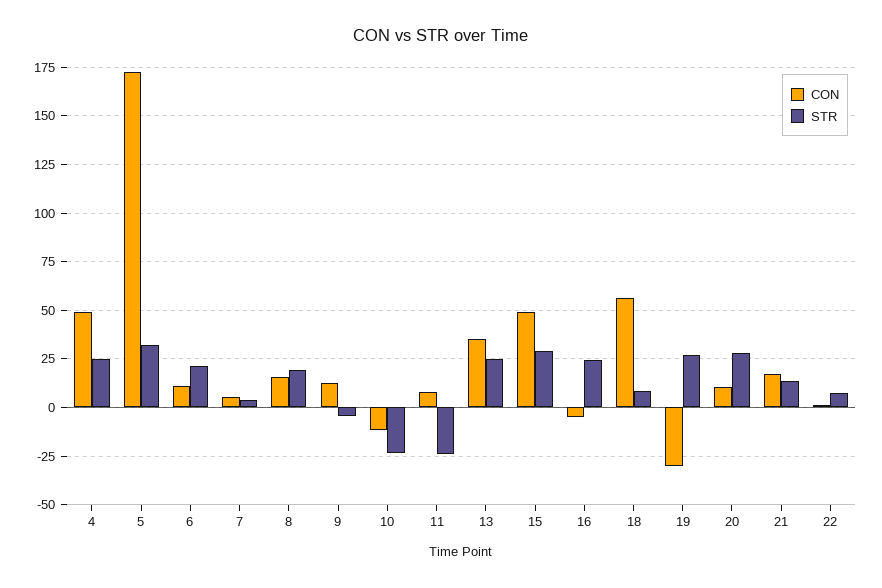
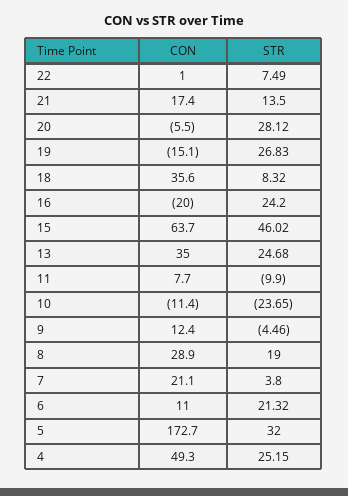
  {
    "CON": {
      "4": 49.3,
      "5": 172.7,
      "6": 11,
-     "7": 5,
+     "7": 21.1,
-     "8": 15,
+     "8": 28.9,
      "9": 12.4,
      "10": -11.4,
      "11": 7.7,
      "13": 35,
-     "15": 50,
+     "15": 63.7,
-     "16": -5,
+     "16": -20,
-     "18": 55,
+     "18": 35.6,
-     "19": -30,
+     "19": -15.1,
-     "20": 10,
+     "20": -5.5,
      "21": 17.4,
      "22": 1
    },
    "STR": {
      "4": 25.15,
      "5": 32,
      "6": 21.32,
      "7": 3.8,
      "8": 19,
      "9": -4.46,
      "10": -23.65,
-     "11": -25,
+     "11": -9.9,
      "13": 24.68,
-     "15": 30,
+     "15": 46.02,
      "16": 24.2,
      "18": 8.32,
      "19": 26.83,
      "20": 28.12,
      "21": 13.5,
      "22": 7.49
    }
  }

